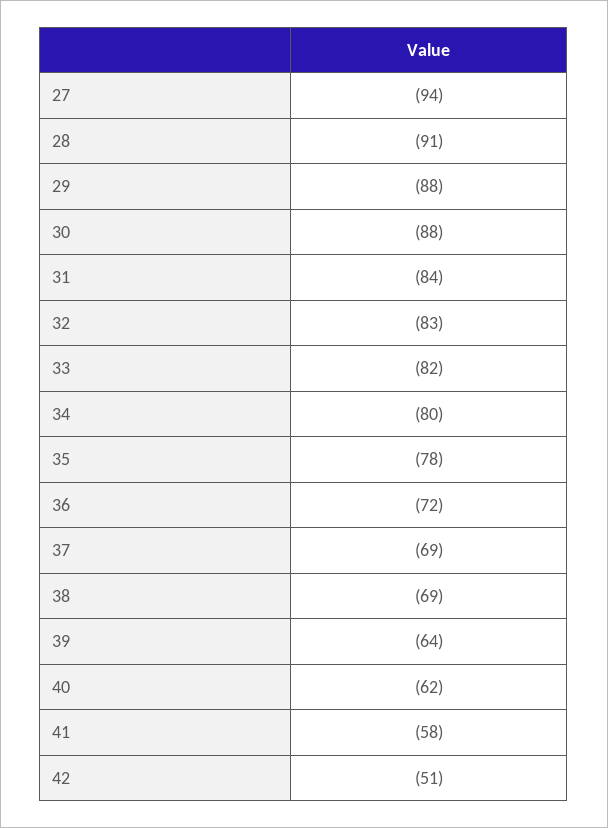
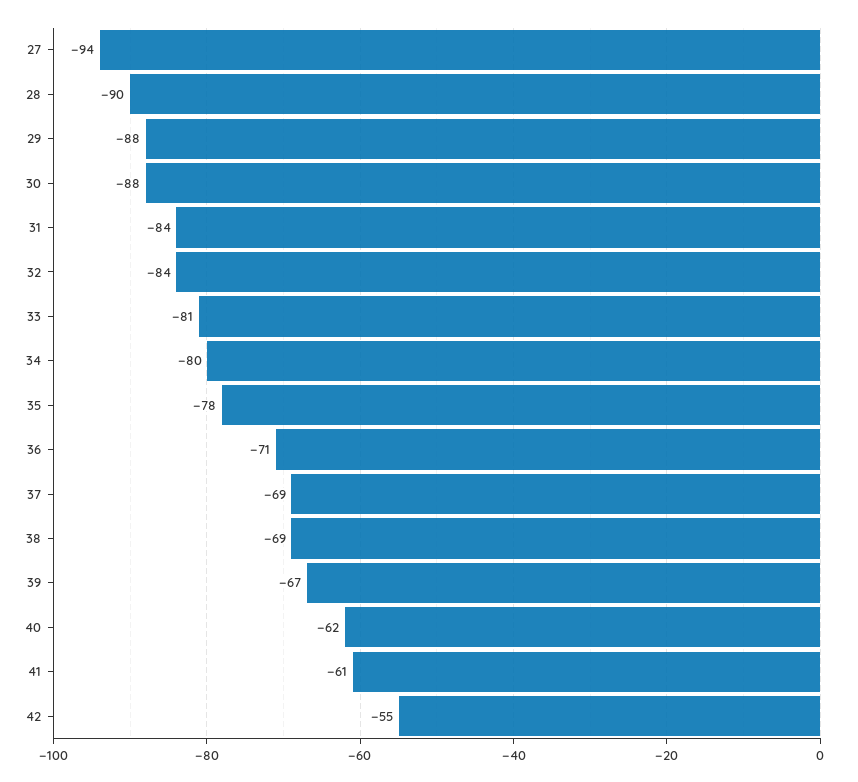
  {
    "27": -94,
-   "28": -91,
+   "28": -90,
    "29": -88,
    "30": -88,
    "31": -84,
-   "32": -83,
+   "32": -84,
-   "33": -82,
+   "33": -81,
    "34": -80,
    "35": -78,
-   "36": -72,
+   "36": -71,
    "37": -69,
    "38": -69,
-   "39": -64,
+   "39": -67,
    "40": -62,
-   "41": -58,
+   "41": -61,
-   "42": -51
+   "42": -55
  }

